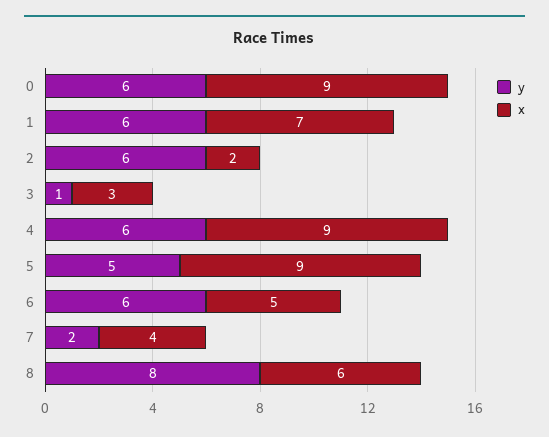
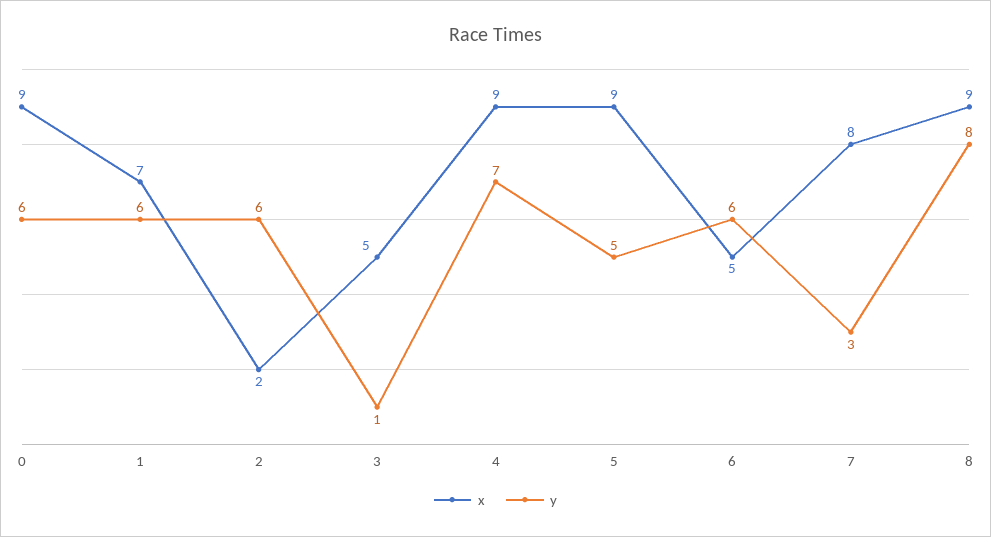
  {
    "y": {
      "0": 6,
      "1": 6,
      "2": 6,
      "3": 1,
-     "4": 6,
+     "4": 7,
      "5": 5,
      "6": 6,
-     "7": 2,
+     "7": 3,
      "8": 8
    },
    "x": {
      "0": 9,
      "1": 7,
      "2": 2,
-     "3": 3,
+     "3": 5,
      "4": 9,
      "5": 9,
      "6": 5,
-     "7": 4,
+     "7": 8,
-     "8": 6
+     "8": 9
    }
  }

